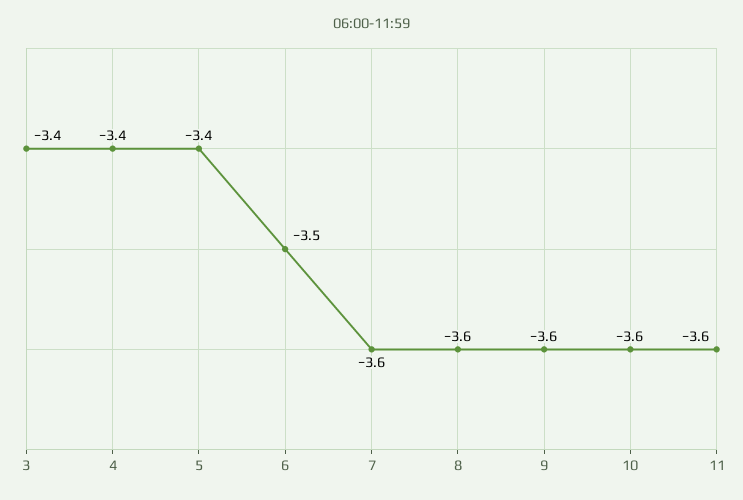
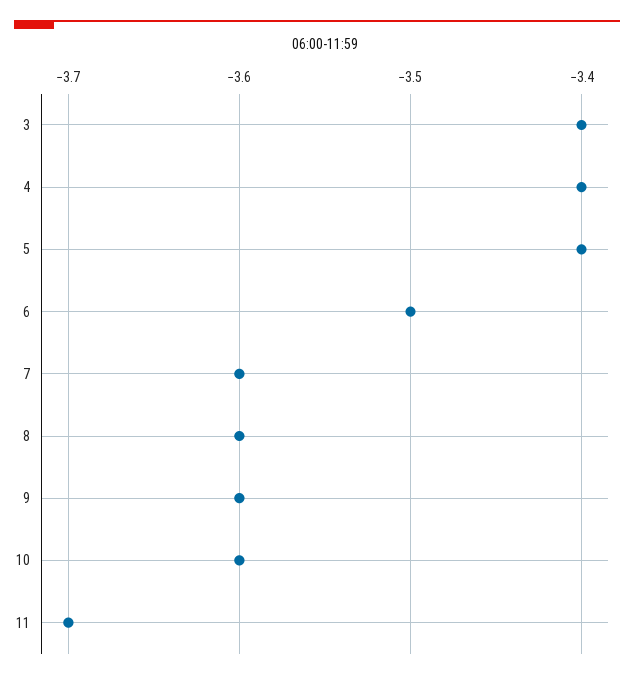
  {
    "3": -3.4,
    "4": -3.4,
    "5": -3.4,
    "6": -3.5,
    "7": -3.6,
    "8": -3.6,
    "9": -3.6,
    "10": -3.6,
-   "11": -3.6
+   "11": -3.7
  }

